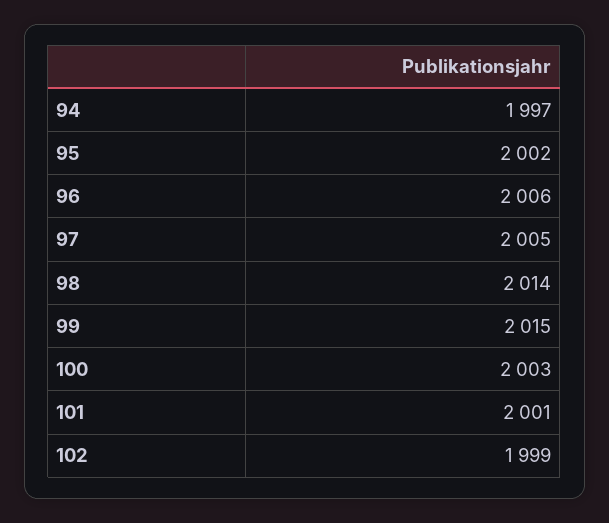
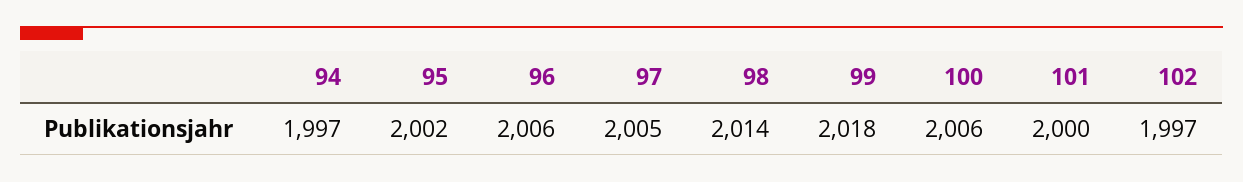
  {
    "94": 1997,
    "95": 2002,
    "96": 2006,
    "97": 2005,
    "98": 2014,
-   "99": 2015,
+   "99": 2018,
-   "100": 2003,
+   "100": 2006,
-   "101": 2001,
+   "101": 2000,
-   "102": 1999
+   "102": 1997
  }

